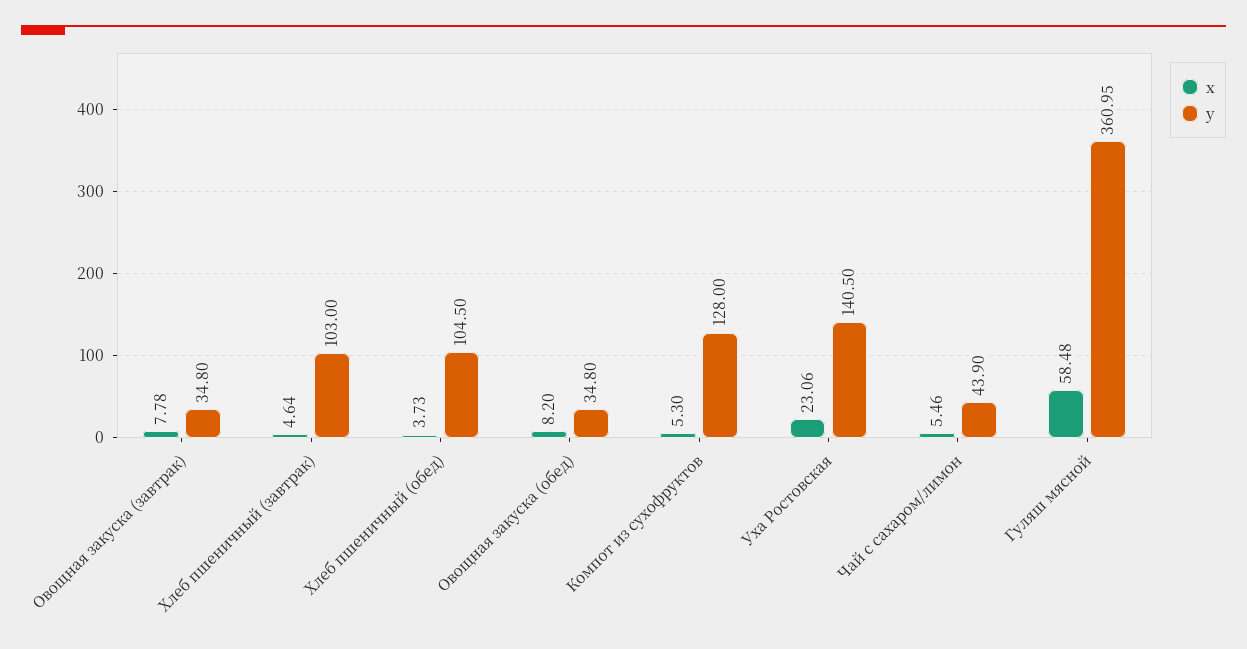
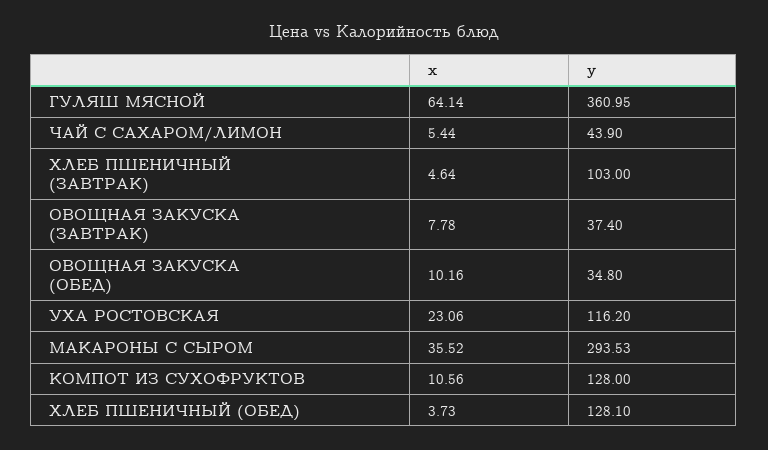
  {
    "x": {
      "Овощная закуска (завтрак)": 7.78,
      "Хлеб пшеничный (завтрак)": 4.64,
      "Хлеб пшеничный (обед)": 3.73,
-     "Овощная закуска (обед)": 8.2,
+     "Овощная закуска (обед)": 10.16,
-     "Компот из сухофруктов": 5.3,
+     "Компот из сухофруктов": 10.56,
      "Уха Ростовская": 23.06,
-     "Чай с сахаром/лимон": 5.46,
+     "Чай с сахаром/лимон": 5.44,
-     "Гуляш мясной": 58.48
+     "Гуляш мясной": 64.14,
+     "МАКАРОНЫ С СЫРОМ": 35.52
    },
    "y": {
-     "Овощная закуска (завтрак)": 34.8,
+     "Овощная закуска (завтрак)": 37.4,
      "Хлеб пшеничный (завтрак)": 103,
-     "Хлеб пшеничный (обед)": 104.5,
+     "Хлеб пшеничный (обед)": 128.1,
      "Овощная закуска (обед)": 34.8,
      "Компот из сухофруктов": 128,
-     "Уха Ростовская": 140.5,
+     "Уха Ростовская": 116.2,
      "Чай с сахаром/лимон": 43.9,
-     "Гуляш мясной": 360.95
+     "Гуляш мясной": 360.95,
+     "МАКАРОНЫ С СЫРОМ": 293.53
    }
  }

